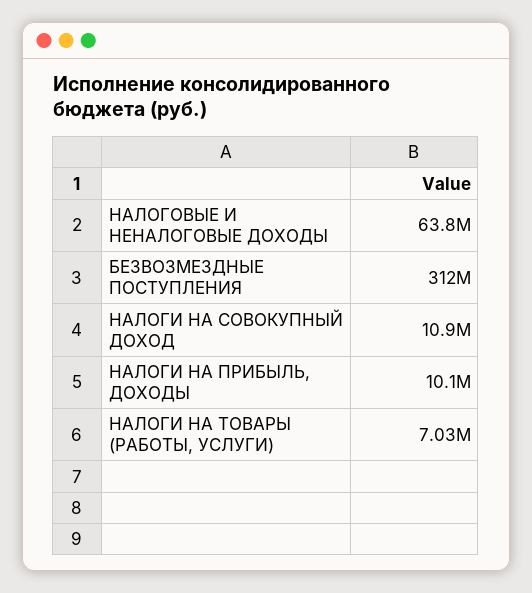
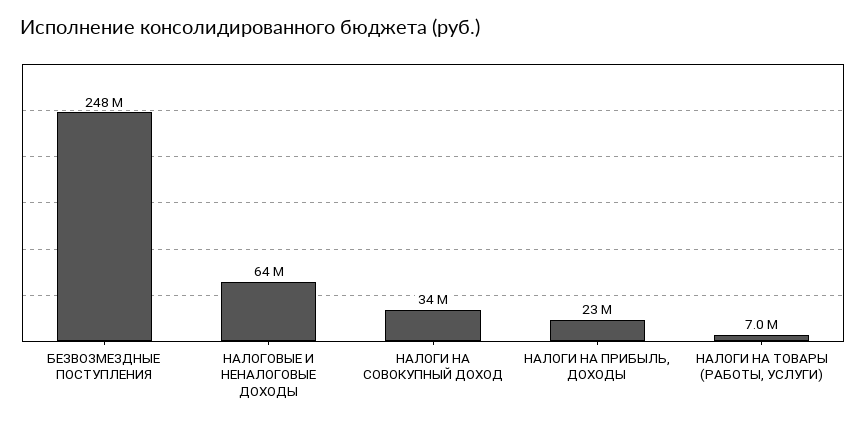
  {
    "НАЛОГОВЫЕ И НЕНАЛОГОВЫЕ ДОХОДЫ": 63800000,
-   "БЕЗВОЗМЕЗДНЫЕ ПОСТУПЛЕНИЯ": 312000000,
+   "БЕЗВОЗМЕЗДНЫЕ ПОСТУПЛЕНИЯ": 248000000,
-   "НАЛОГИ НА СОВОКУПНЫЙ ДОХОД": 10900000,
+   "НАЛОГИ НА СОВОКУПНЫЙ ДОХОД": 34000000,
-   "НАЛОГИ НА ПРИБЫЛЬ, ДОХОДЫ": 10100000,
+   "НАЛОГИ НА ПРИБЫЛЬ, ДОХОДЫ": 23000000,
    "НАЛОГИ НА ТОВАРЫ (РАБОТЫ, УСЛУГИ)": 7030000
  }

